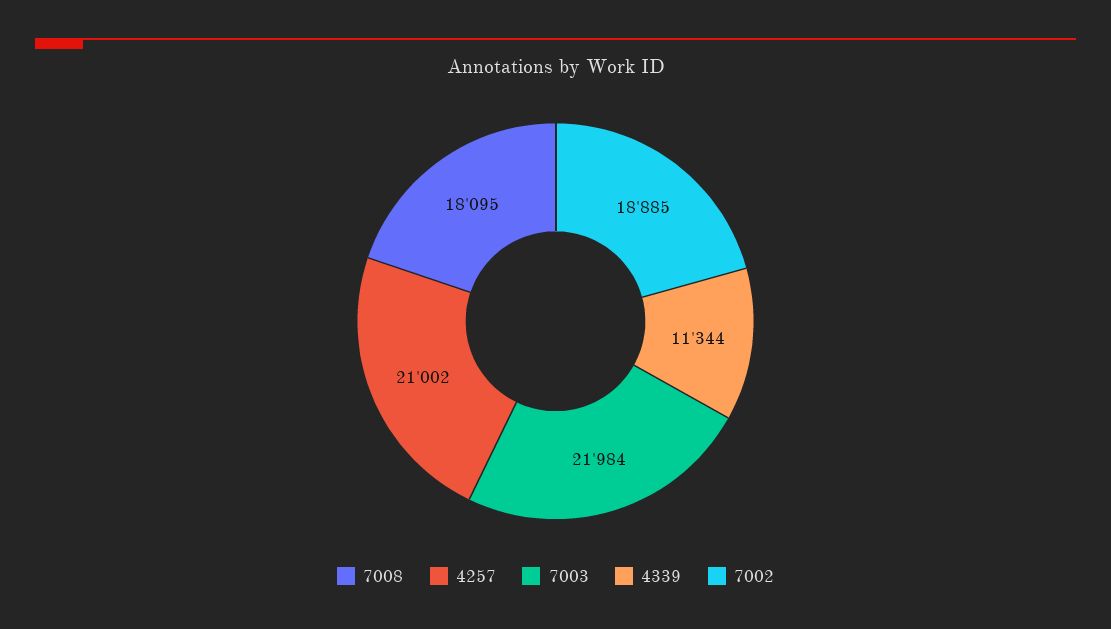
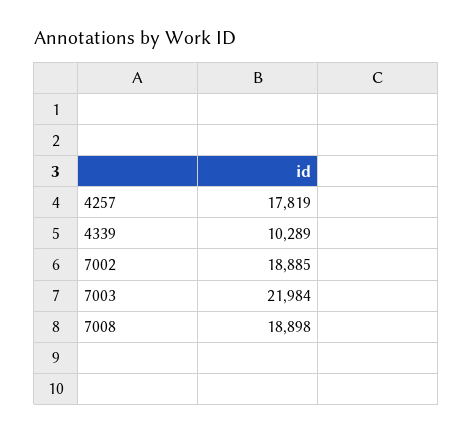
  {
-   "7008": 18095,
+   "7008": 18898,
-   "4257": 21002,
+   "4257": 17819,
    "7003": 21984,
-   "4339": 11344,
+   "4339": 10289,
    "7002": 18885
  }

